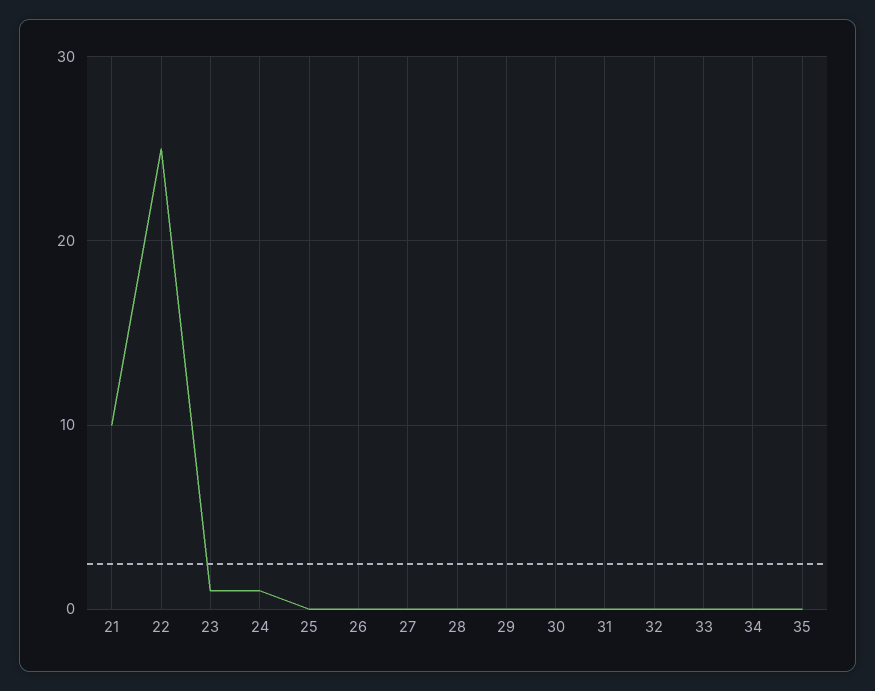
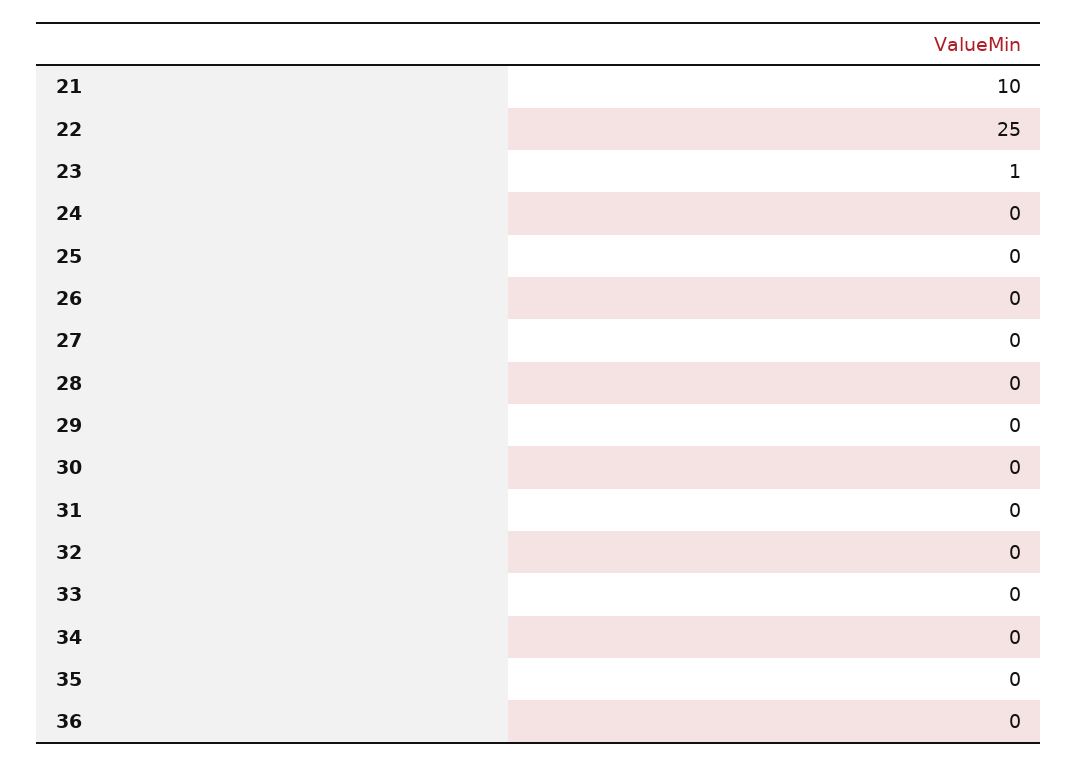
  {
    "21": 10,
    "22": 25,
    "23": 1,
-   "24": 1,
+   "24": 0,
    "25": 0,
    "26": 0,
    "27": 0,
    "28": 0,
    "29": 0,
    "30": 0,
    "31": 0,
    "32": 0,
    "33": 0,
    "34": 0,
-   "35": 0
+   "35": 0,
+   "36": 0
  }

